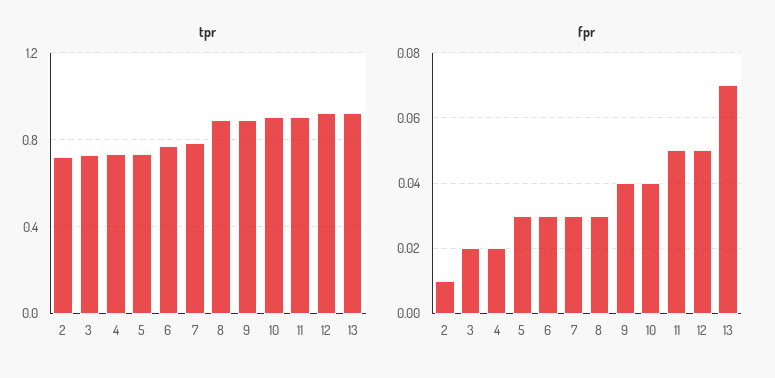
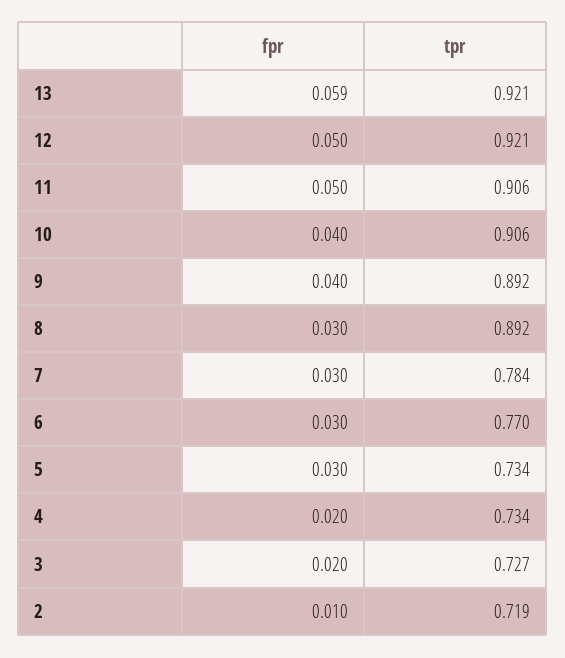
  {
    "tpr": {
      "2": 0.719,
      "3": 0.727,
      "4": 0.734,
      "5": 0.734,
      "6": 0.77,
      "7": 0.784,
      "8": 0.892,
      "9": 0.892,
      "10": 0.906,
      "11": 0.906,
      "12": 0.921,
      "13": 0.921
    },
    "fpr": {
      "2": 0.01,
      "3": 0.02,
      "4": 0.02,
      "5": 0.03,
      "6": 0.03,
      "7": 0.03,
      "8": 0.03,
      "9": 0.04,
      "10": 0.04,
      "11": 0.05,
      "12": 0.05,
-     "13": 0.07
+     "13": 0.059
    }
  }

